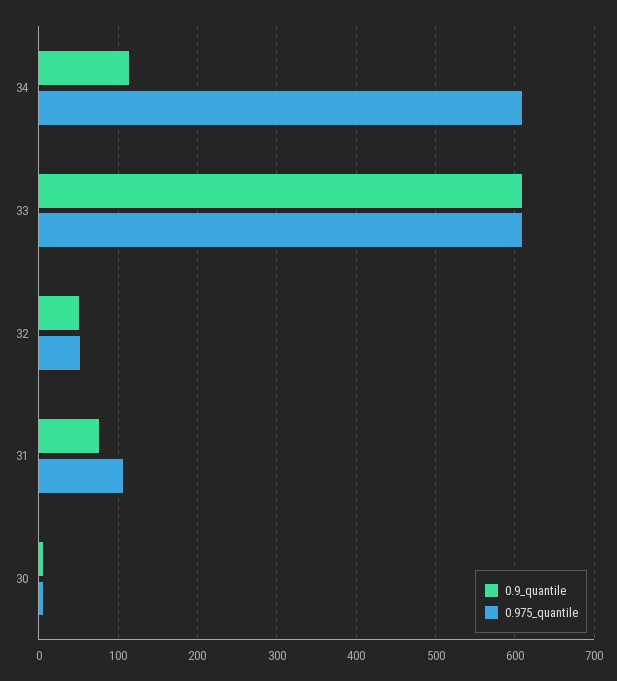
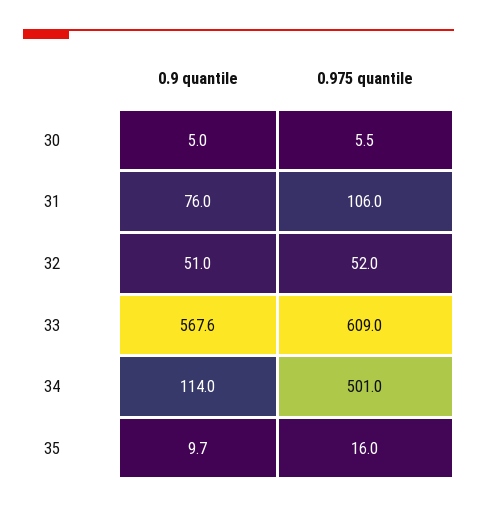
  {
    "0.9_quantile": {
      "34": 114,
-     "33": 610,
+     "33": 567.6,
      "32": 51,
      "31": 76,
-     "30": 5
+     "30": 5,
+     "35": 9.7
    },
    "0.975_quantile": {
-     "34": 610,
+     "34": 501,
      "33": 609,
      "32": 52,
      "31": 106,
-     "30": 5.5
+     "30": 5.5,
+     "35": 16
    }
  }

